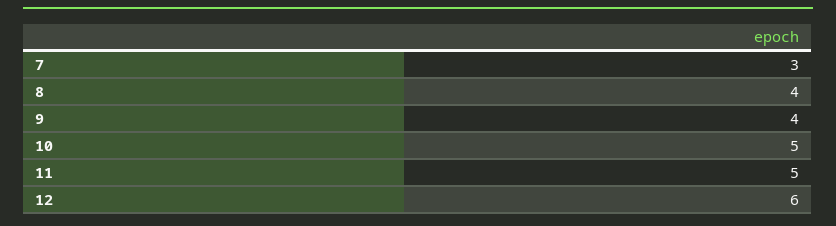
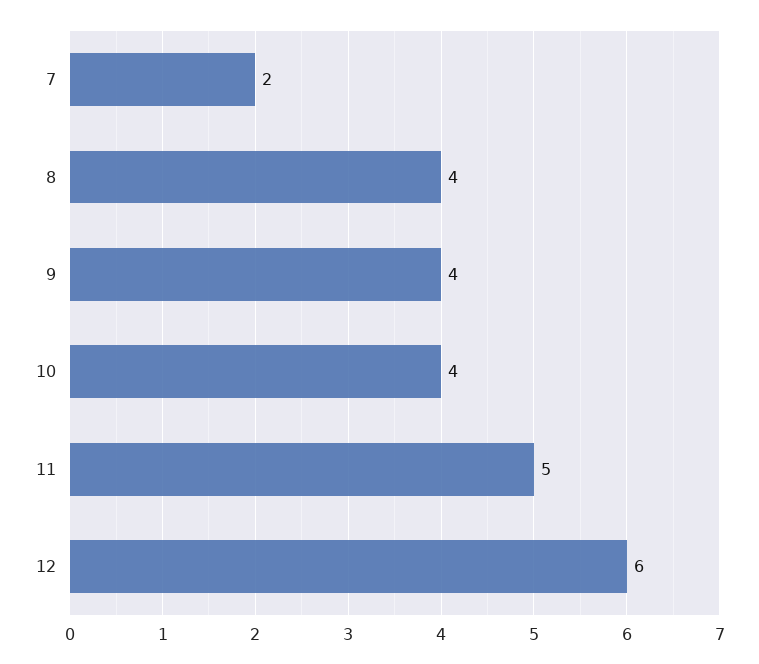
  {
-   "7": 3,
+   "7": 2,
    "8": 4,
    "9": 4,
-   "10": 5,
+   "10": 4,
    "11": 5,
    "12": 6
  }

